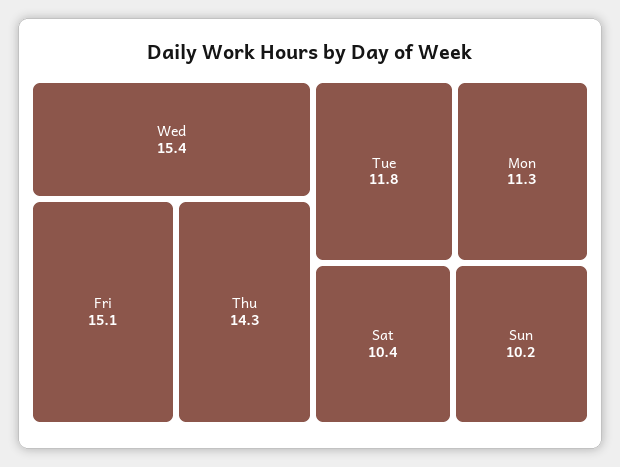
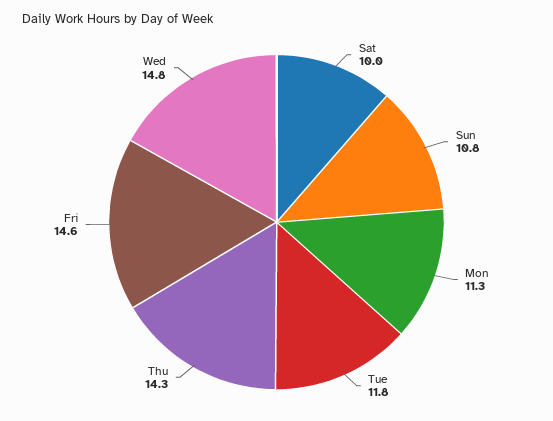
  {
-   "Wed": 15.4,
+   "Wed": 14.8,
-   "Fri": 15.1,
+   "Fri": 14.6,
    "Thu": 14.3,
    "Tue": 11.8,
    "Mon": 11.3,
-   "Sat": 10.4,
+   "Sat": 10,
-   "Sun": 10.2
+   "Sun": 10.8
  }

